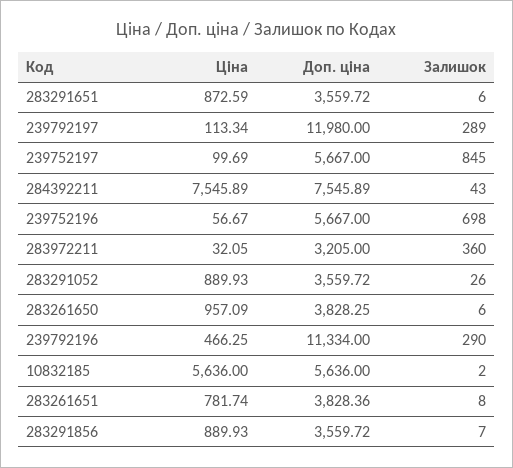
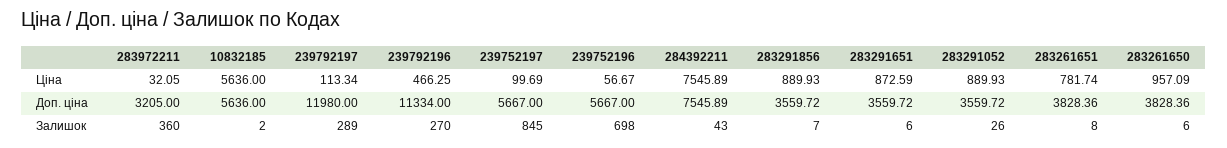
  {
    "Ціна": {
      "283291651": 872.59,
      "239792197": 113.34,
      "239752197": 99.69,
      "284392211": 7545.89,
      "239752196": 56.67,
      "283972211": 32.05,
      "283291052": 889.93,
      "283261650": 957.09,
      "239792196": 466.25,
      "10832185": 5636,
      "283261651": 781.74,
      "283291856": 889.93
    },
    "Доп. ціна": {
      "283291651": 3559.72,
      "239792197": 11980,
      "239752197": 5667,
      "284392211": 7545.89,
      "239752196": 5667,
      "283972211": 3205,
      "283291052": 3559.72,
-     "283261650": 3828.25,
+     "283261650": 3828.36,
      "239792196": 11334,
      "10832185": 5636,
      "283261651": 3828.36,
      "283291856": 3559.72
    },
    "Залишок": {
      "283291651": 6,
      "239792197": 289,
      "239752197": 845,
      "284392211": 43,
      "239752196": 698,
      "283972211": 360,
      "283291052": 26,
      "283261650": 6,
-     "239792196": 290,
+     "239792196": 270,
      "10832185": 2,
      "283261651": 8,
      "283291856": 7
    }
  }

